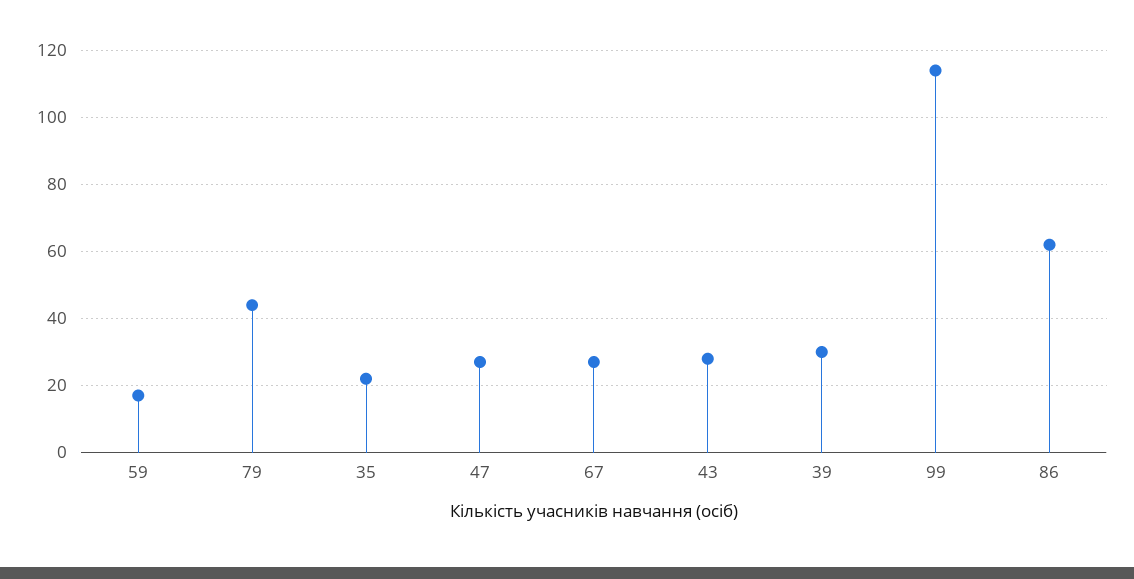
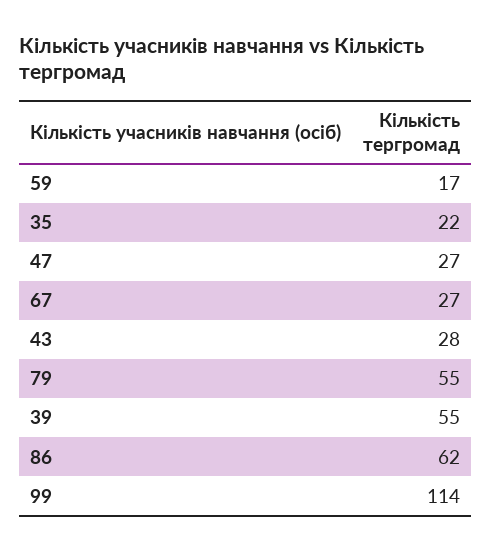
  {
    "59": 17,
-   "79": 45,
+   "79": 55,
    "35": 22,
    "47": 27,
    "67": 27,
    "43": 28,
-   "39": 30,
+   "39": 55,
    "99": 114,
    "86": 62
  }

